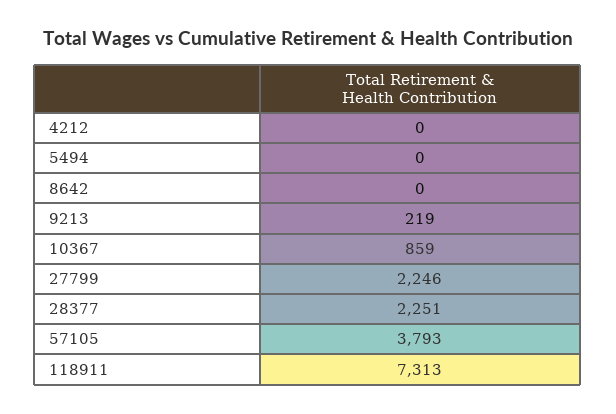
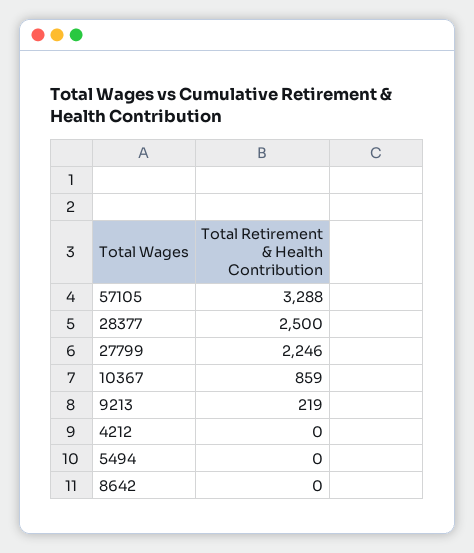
  {
    "4212": 0,
    "5494": 0,
    "8642": 0,
    "9213": 219,
    "10367": 859,
    "27799": 2246,
-   "28377": 2251,
+   "28377": 2500,
-   "57105": 3793,
+   "57105": 3288
-   "118911": 7313
  }

